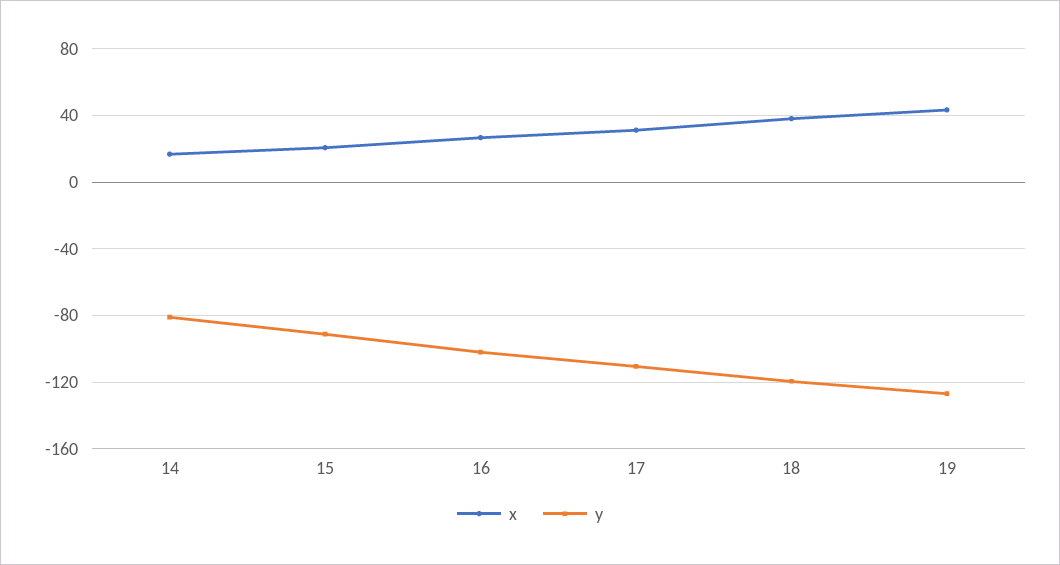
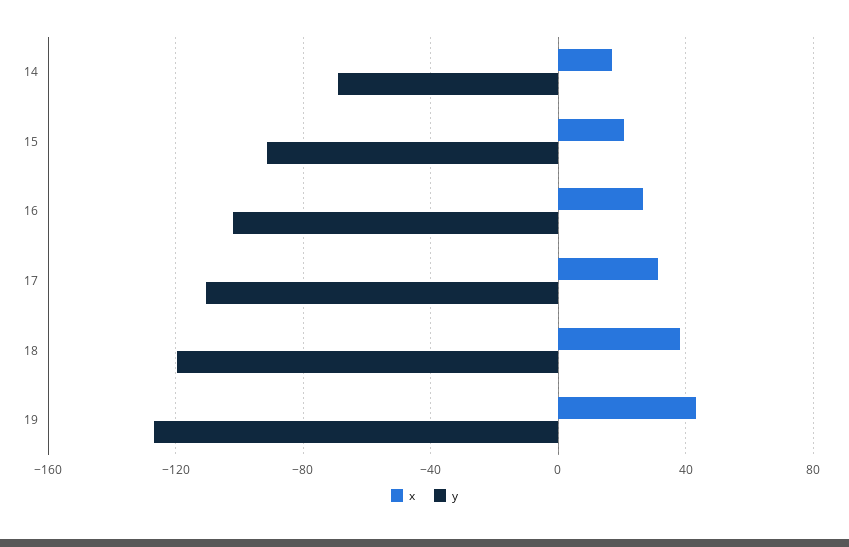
  {
    "x": {
      "14": 15,
      "15": 20,
      "16": 25,
      "17": 30,
      "18": 40,
      "19": 45
    },
    "y": {
-     "14": -80,
+     "14": -70,
      "15": -90,
      "16": -100,
      "17": -110,
      "18": -120,
      "19": -125
    }
  }

